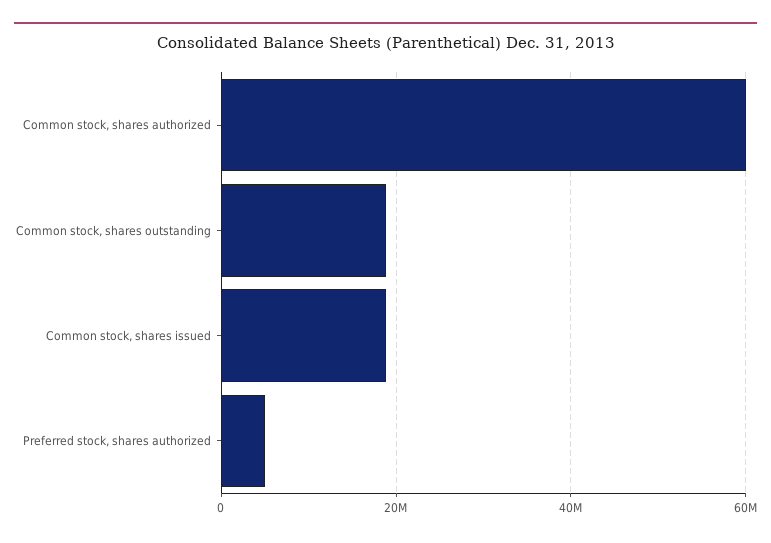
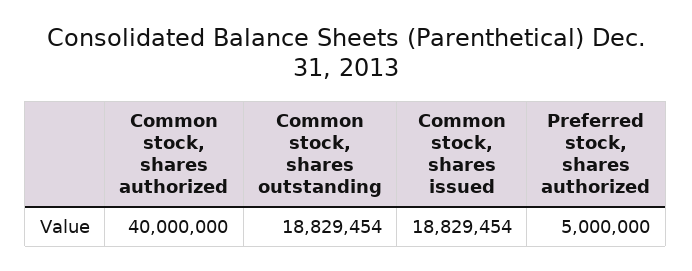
  {
-   "Common stock, shares authorized": 60000000,
+   "Common stock, shares authorized": 40000000,
    "Common stock, shares outstanding": 18829454,
    "Common stock, shares issued": 18829454,
    "Preferred stock, shares authorized": 5000000
  }

